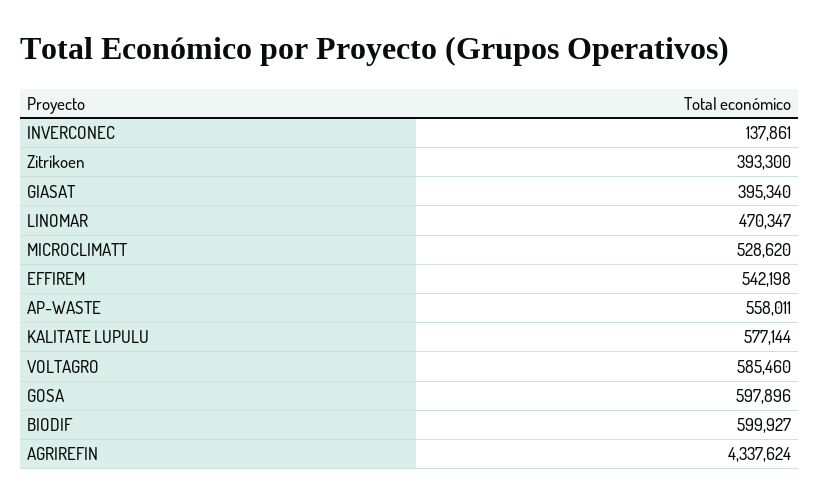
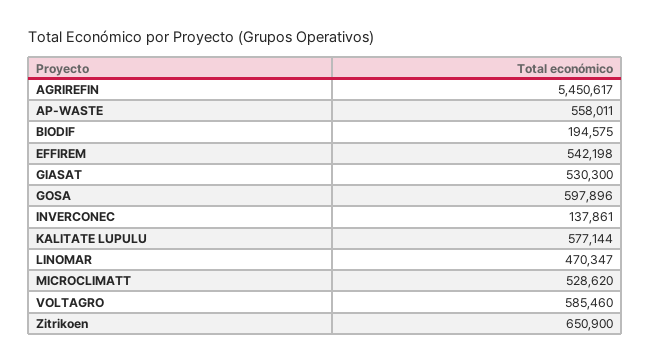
  {
    "INVERCONEC": 137861,
-   "Zitrikoen": 393300,
+   "Zitrikoen": 650900,
-   "GIASAT": 395340,
+   "GIASAT": 530300,
    "LINOMAR": 470347,
    "MICROCLIMATT": 528620,
    "EFFIREM": 542198,
    "AP-WASTE": 558011,
    "KALITATE LUPULU": 577144,
    "VOLTAGRO": 585460,
    "GOSA": 597896,
-   "BIODIF": 599927,
+   "BIODIF": 194575,
-   "AGRIREFIN": 4337624
+   "AGRIREFIN": 5450617
  }

